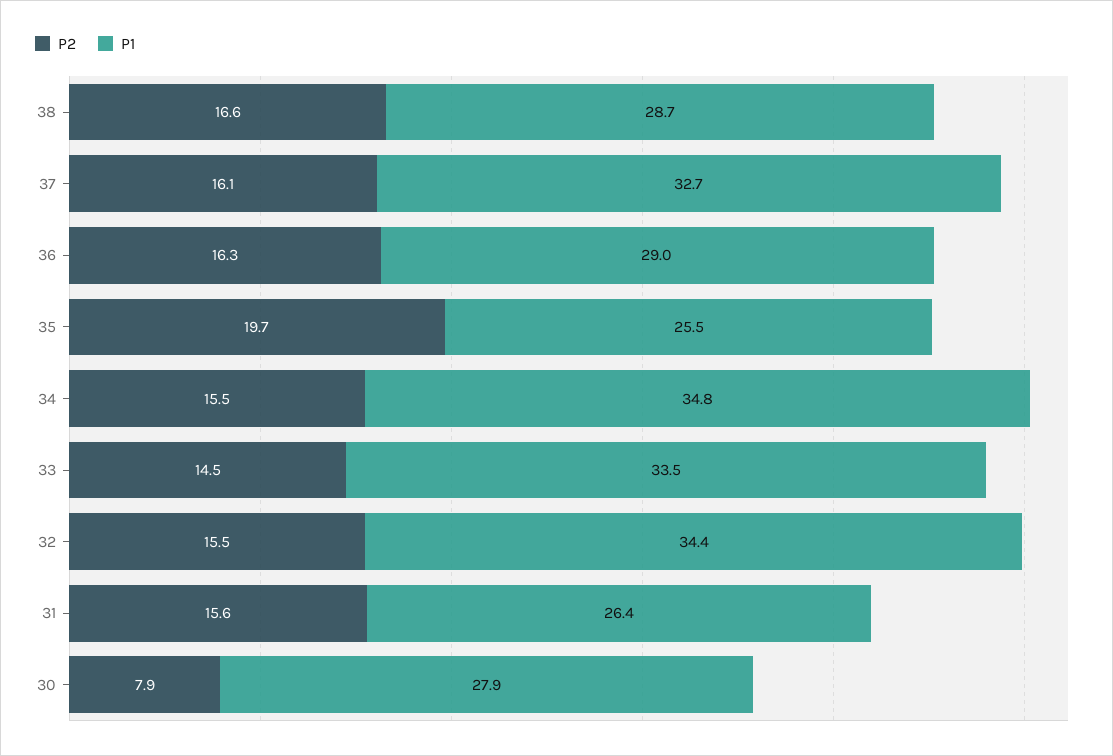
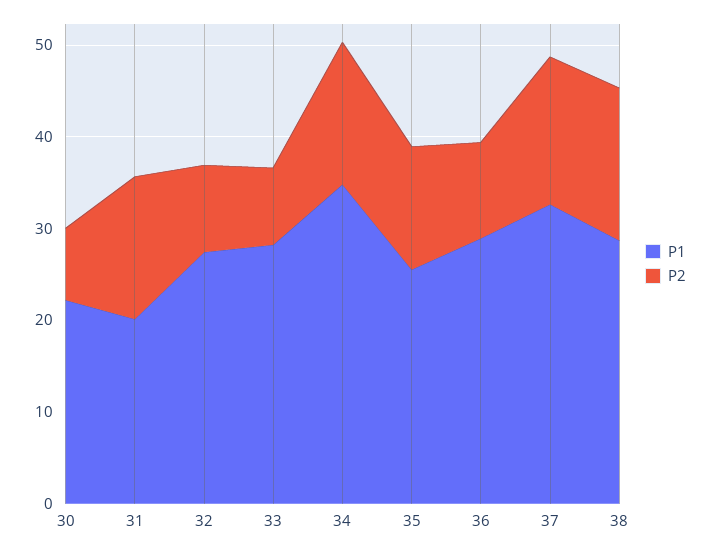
  {
    "P2": {
      "38": 16.6,
      "37": 16.1,
-     "36": 16.3,
+     "36": 10,
-     "35": 19.7,
+     "35": 14,
      "34": 15.5,
-     "33": 14.5,
+     "33": 8,
-     "32": 15.5,
+     "32": 10,
      "31": 15.6,
      "30": 7.9
    },
    "P1": {
      "38": 28.7,
      "37": 32.7,
      "36": 29,
      "35": 25.5,
      "34": 34.8,
-     "33": 33.5,
+     "33": 28,
-     "32": 34.4,
+     "32": 28,
-     "31": 26.4,
+     "31": 20,
-     "30": 27.9
+     "30": 22
    }
  }

